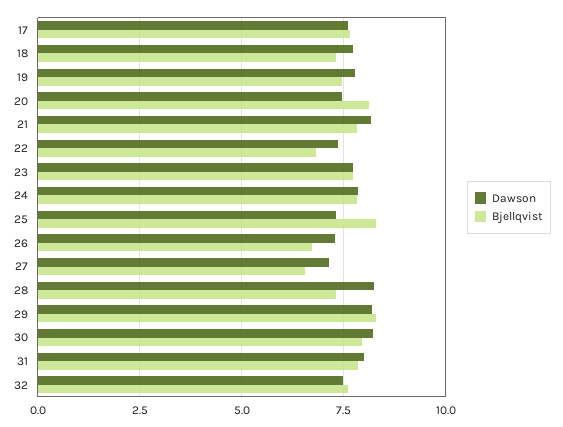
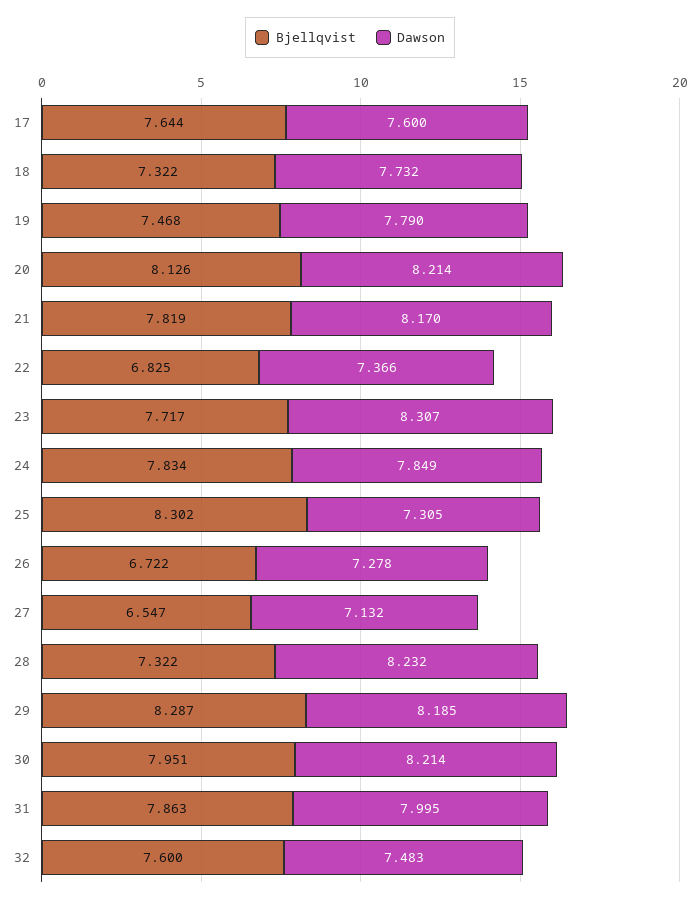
  {
    "Dawson": {
      "17": 7.6,
      "18": 7.732,
      "19": 7.79,
-     "20": 7.5,
+     "20": 8.214,
      "21": 8.17,
      "22": 7.366,
-     "23": 7.75,
+     "23": 8.307,
      "24": 7.849,
      "25": 7.305,
      "26": 7.278,
      "27": 7.132,
      "28": 8.232,
      "29": 8.185,
      "30": 8.214,
      "31": 7.995,
      "32": 7.483
    },
    "Bjellqvist": {
      "17": 7.644,
      "18": 7.322,
      "19": 7.468,
      "20": 8.126,
      "21": 7.819,
      "22": 6.825,
      "23": 7.717,
      "24": 7.834,
      "25": 8.302,
      "26": 6.722,
      "27": 6.547,
      "28": 7.322,
      "29": 8.287,
      "30": 7.951,
      "31": 7.863,
      "32": 7.6
    }
  }

